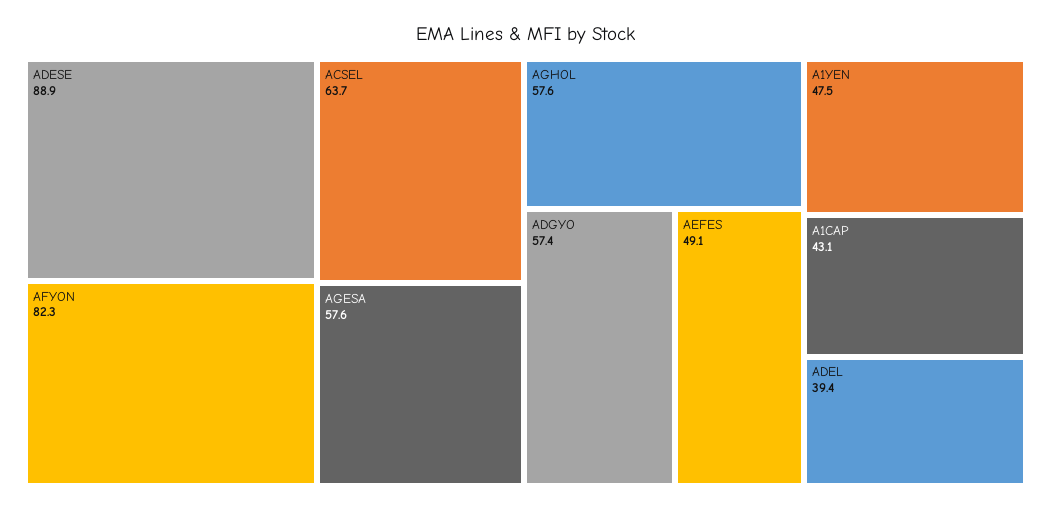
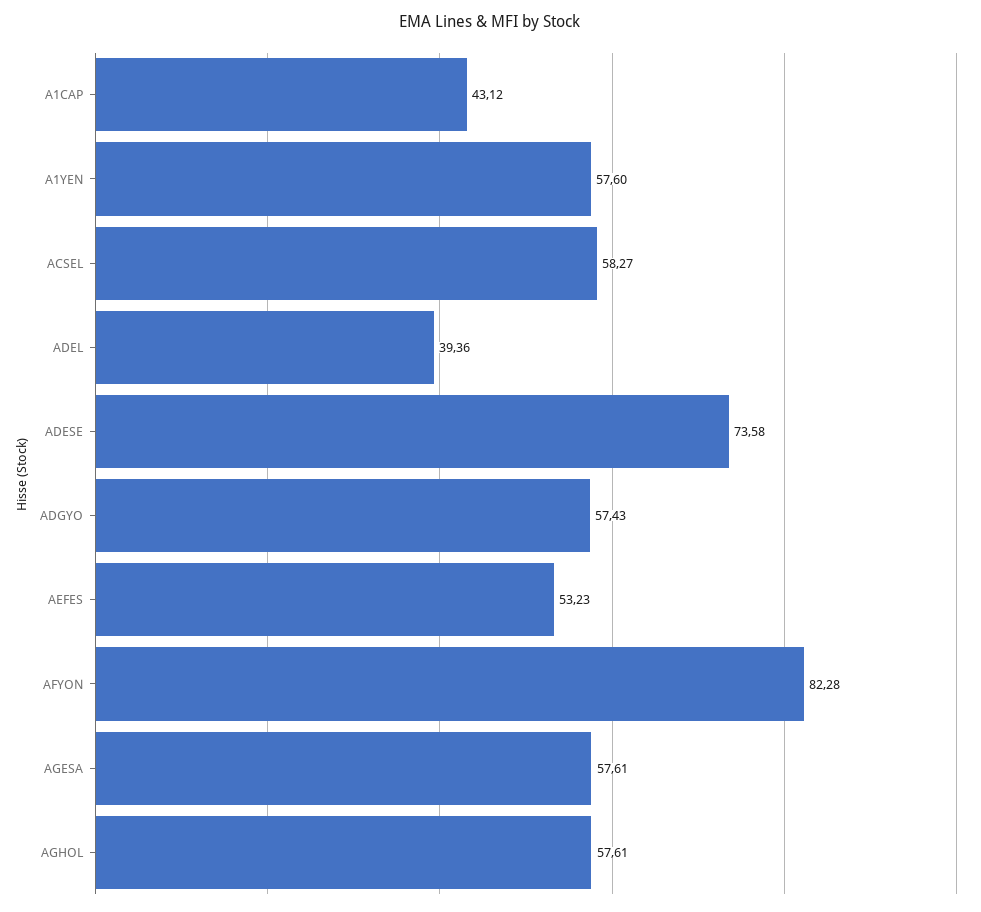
  {
-   "ADESE": 88.9,
+   "ADESE": 73.58,
    "AFYON": 82.28,
-   "ACSEL": 63.7,
+   "ACSEL": 58.27,
    "AGESA": 57.61,
    "AGHOL": 57.61,
    "ADGYO": 57.43,
-   "AEFES": 49.1,
+   "AEFES": 53.23,
-   "A1YEN": 47.5,
+   "A1YEN": 57.6,
    "A1CAP": 43.12,
    "ADEL": 39.36
  }

